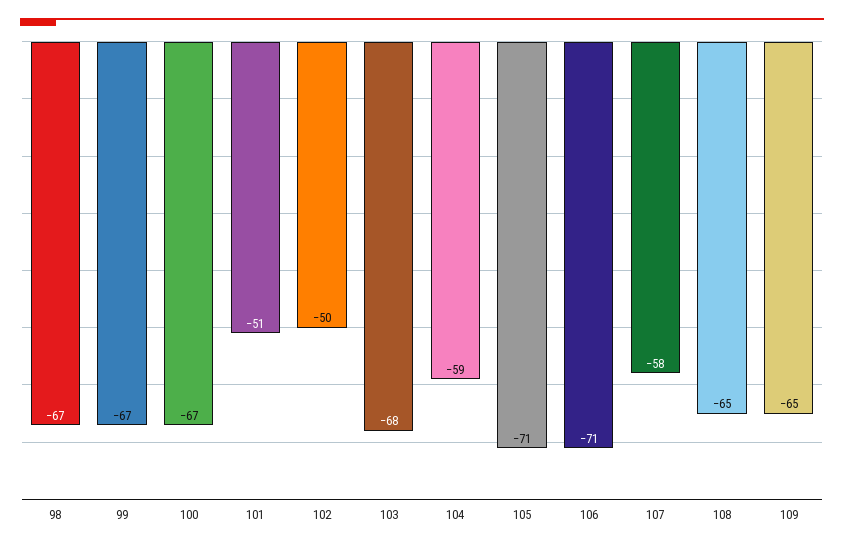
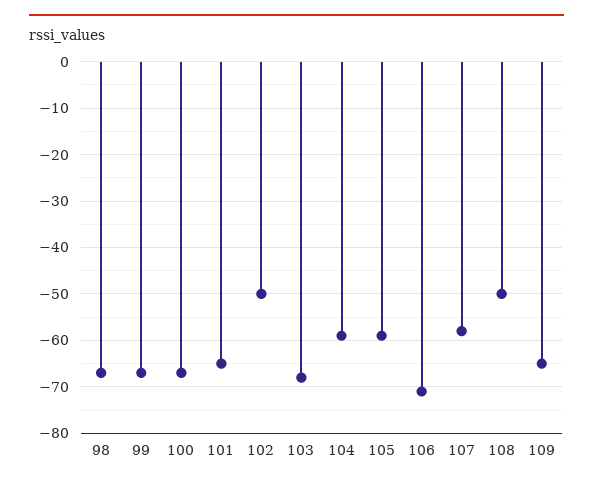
  {
    "98": -67,
    "99": -67,
    "100": -67,
-   "101": -51,
+   "101": -65,
    "102": -50,
    "103": -68,
    "104": -59,
-   "105": -71,
+   "105": -60,
    "106": -71,
    "107": -58,
-   "108": -65,
+   "108": -50,
    "109": -65
  }

